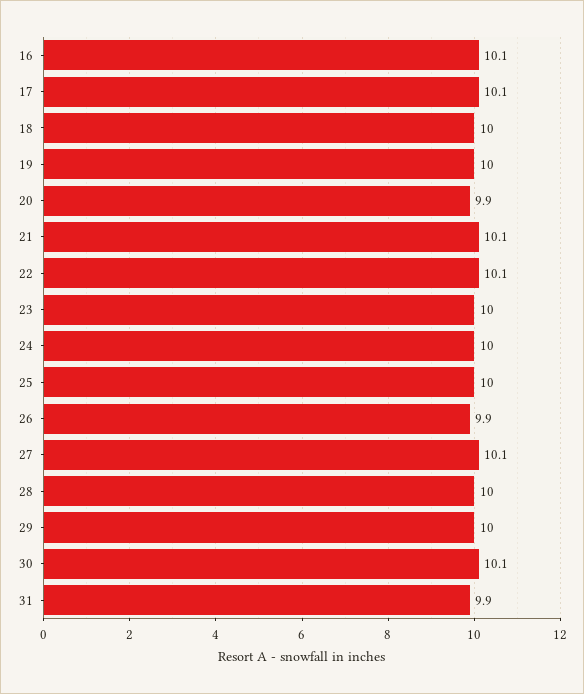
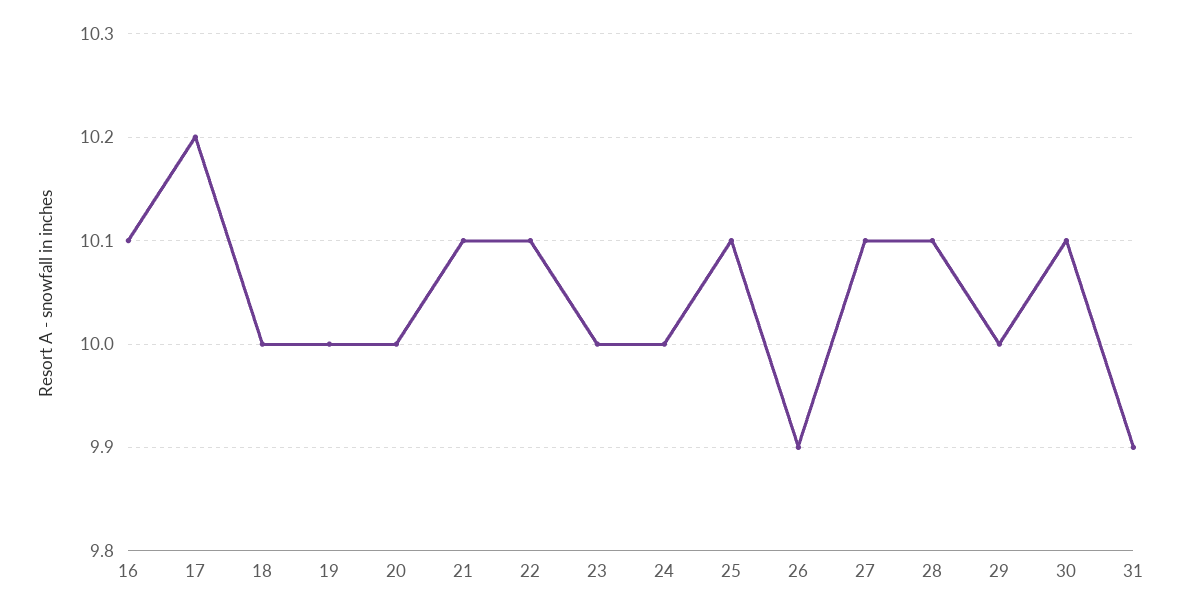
  {
    "16": 10.1,
-   "17": 10.1,
+   "17": 10.2,
    "18": 10,
    "19": 10,
-   "20": 9.9,
+   "20": 10,
    "21": 10.1,
    "22": 10.1,
    "23": 10,
    "24": 10,
-   "25": 10,
+   "25": 10.1,
    "26": 9.9,
    "27": 10.1,
-   "28": 10,
+   "28": 10.1,
    "29": 10,
    "30": 10.1,
    "31": 9.9
  }

